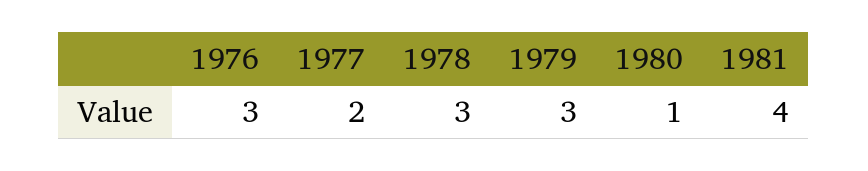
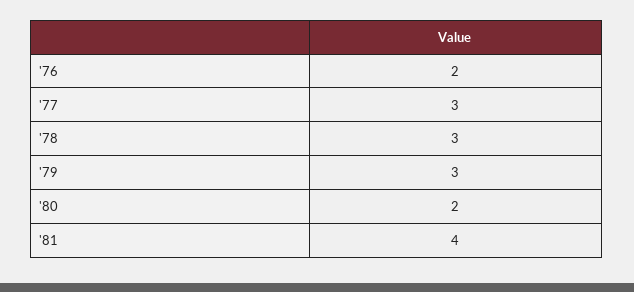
  {
-   "1976": 3,
+   "1976": 2,
-   "1977": 2,
+   "1977": 3,
    "1978": 3,
    "1979": 3,
-   "1980": 1,
+   "1980": 2,
    "1981": 4
  }

